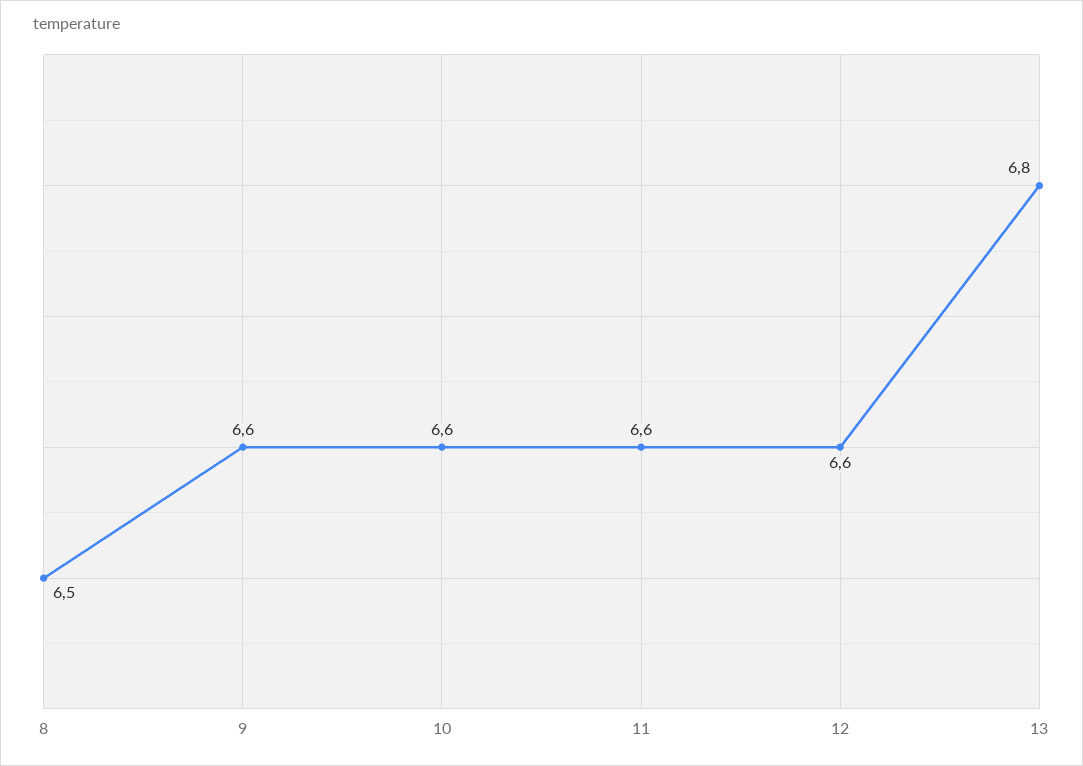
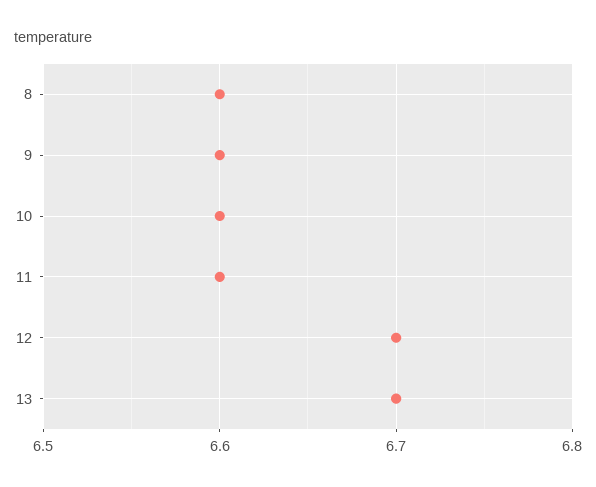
  {
-   "8": 6.5,
+   "8": 6.6,
    "9": 6.6,
    "10": 6.6,
    "11": 6.6,
-   "12": 6.6,
+   "12": 6.7,
-   "13": 6.8
+   "13": 6.7
  }

